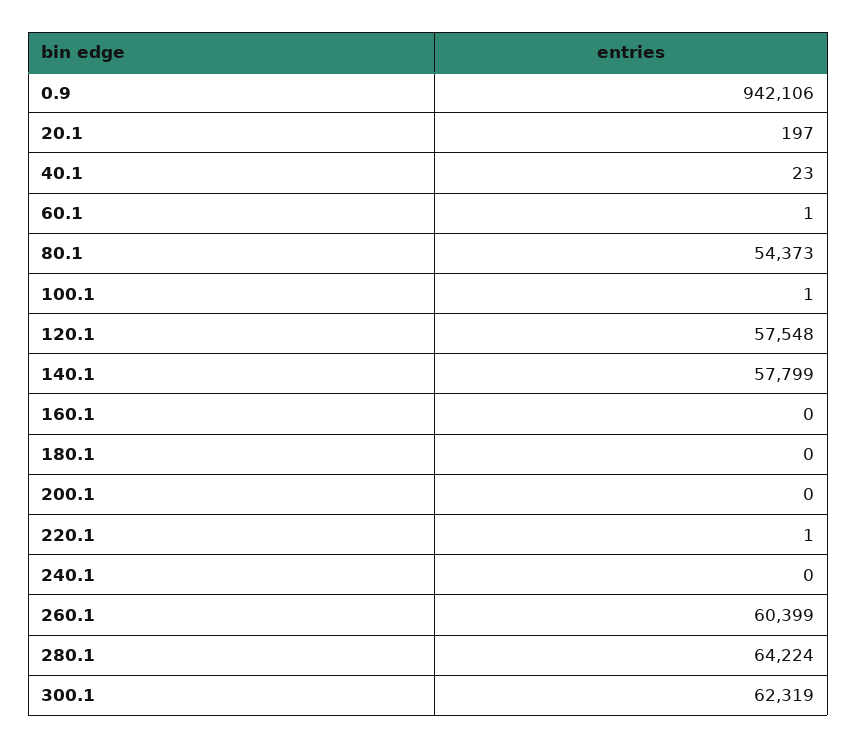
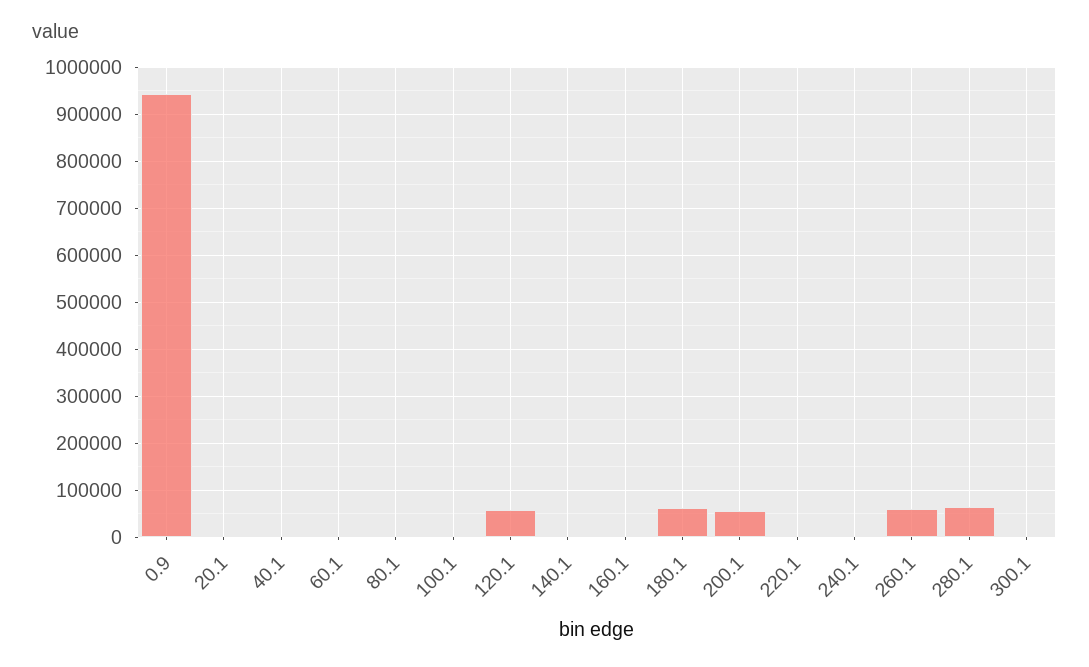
  {
    "0.9": 942106,
    "20.1": 197,
    "40.1": 23,
    "60.1": 1,
-   "80.1": 54373,
+   "80.1": 0,
    "100.1": 1,
    "120.1": 57548,
-   "140.1": 57799,
+   "140.1": 0,
    "160.1": 0,
-   "180.1": 0,
+   "180.1": 60000,
-   "200.1": 0,
+   "200.1": 60000,
    "220.1": 1,
    "240.1": 0,
    "260.1": 60399,
    "280.1": 64224,
-   "300.1": 62319
+   "300.1": 0
  }

